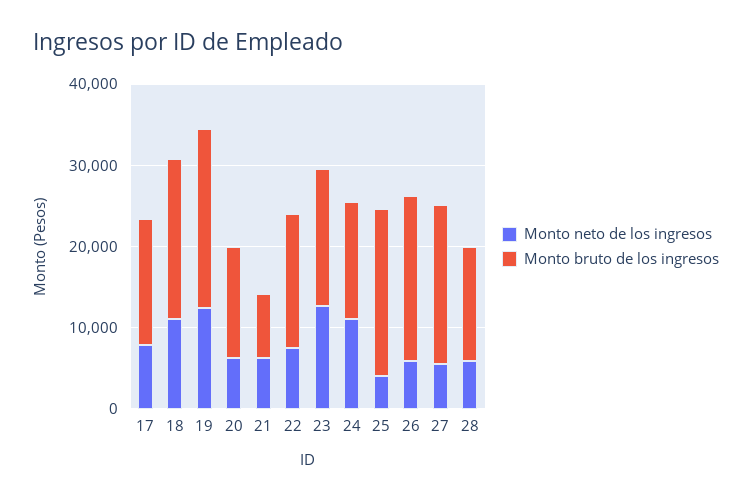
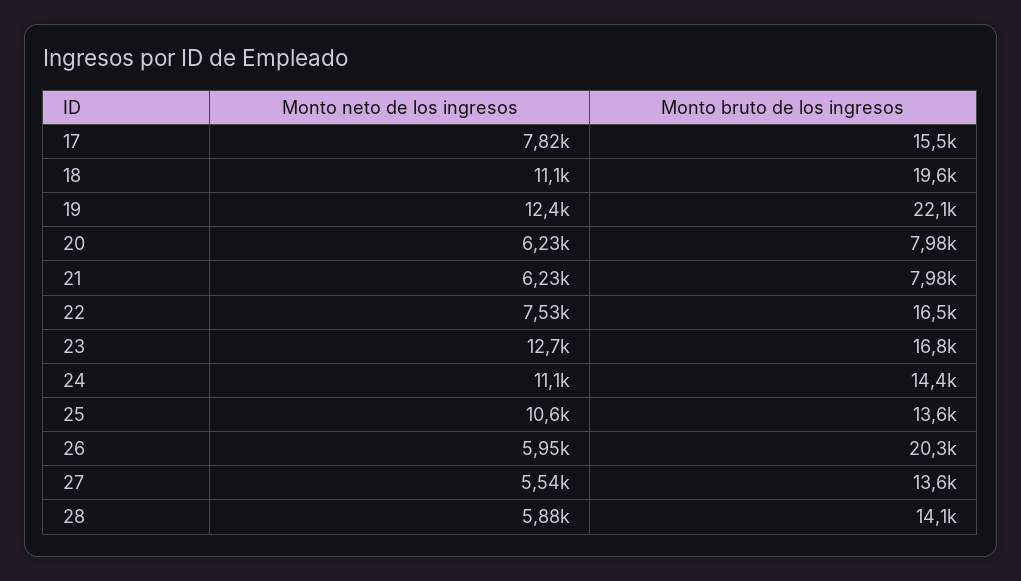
  {
    "Monto neto de los ingresos": {
      "17": 7820,
      "18": 11100,
      "19": 12400,
      "20": 6230,
      "21": 6230,
      "22": 7530,
      "23": 12700,
      "24": 11100,
-     "25": 4000,
+     "25": 10600,
      "26": 5950,
      "27": 5540,
      "28": 5880
    },
    "Monto bruto de los ingresos": {
      "17": 15500,
      "18": 19600,
      "19": 22100,
-     "20": 14000,
+     "20": 7980,
      "21": 7980,
      "22": 16500,
      "23": 16800,
      "24": 14400,
-     "25": 20000,
+     "25": 13600,
      "26": 20300,
-     "27": 20000,
+     "27": 13600,
      "28": 14100
    }
  }

